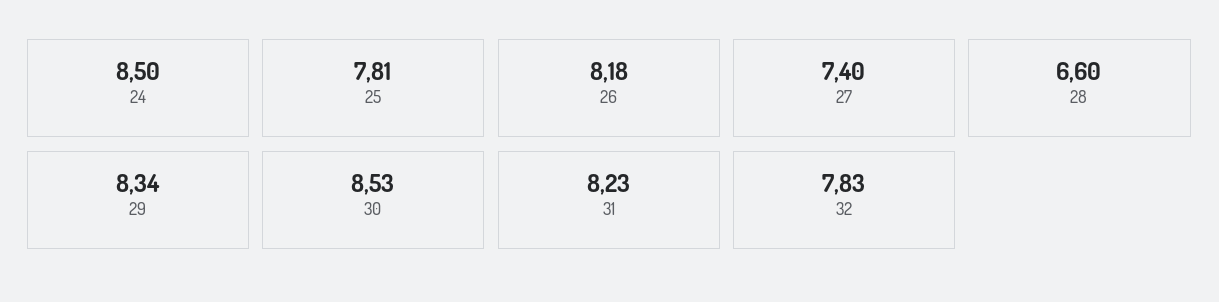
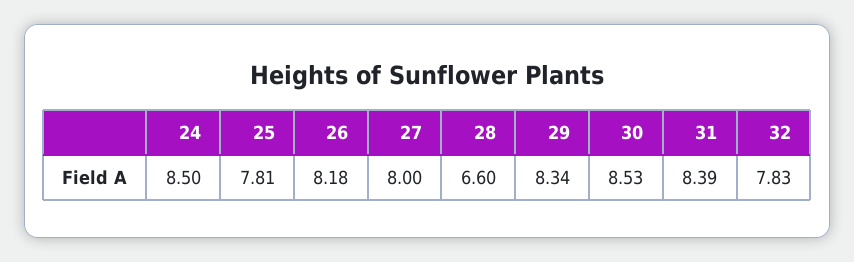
  {
    "24": 8.5,
    "25": 7.81,
    "26": 8.18,
-   "27": 7.4,
+   "27": 8,
    "28": 6.6,
    "29": 8.34,
    "30": 8.53,
-   "31": 8.23,
+   "31": 8.39,
    "32": 7.83
  }

